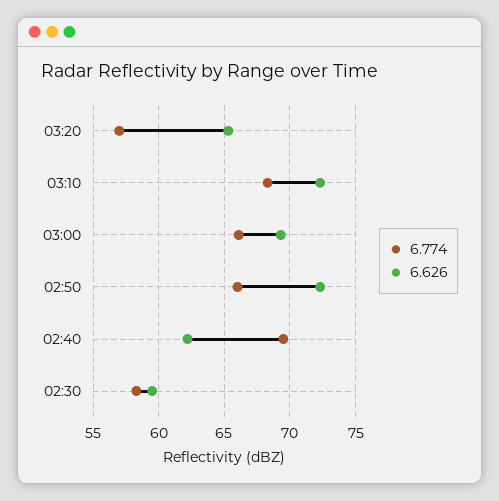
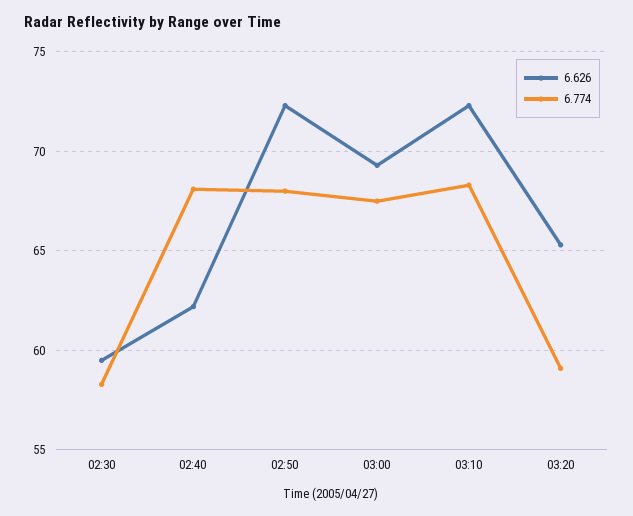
  {
    "6.774": {
-     "03:20": 57,
+     "03:20": 59,
      "03:10": 68.5,
-     "03:00": 66,
+     "03:00": 67.5,
-     "02:50": 66,
+     "02:50": 68,
-     "02:40": 69.5,
+     "02:40": 68,
      "02:30": 58.5
    },
    "6.626": {
      "03:20": 65.5,
      "03:10": 72.5,
      "03:00": 69.5,
      "02:50": 72.5,
      "02:40": 62,
      "02:30": 59.5
    }
  }

